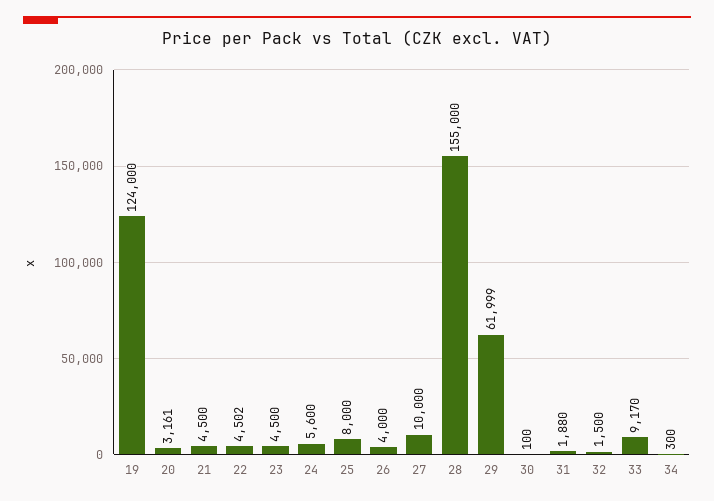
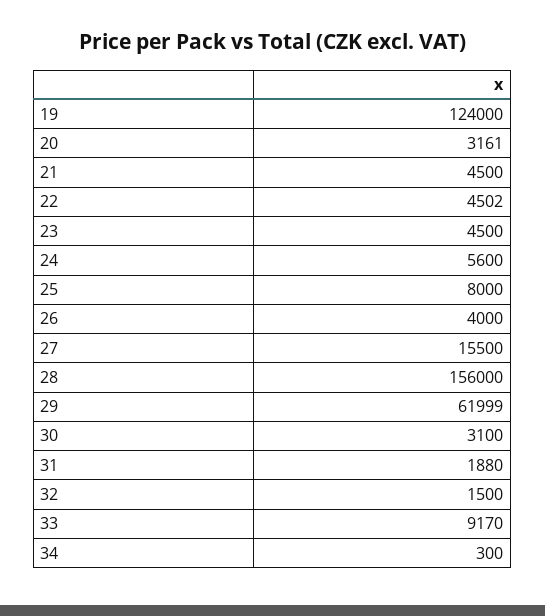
  {
    "19": 124000,
    "20": 3161,
    "21": 4500,
    "22": 4502,
    "23": 4500,
    "24": 5600,
    "25": 8000,
    "26": 4000,
-   "27": 10000,
+   "27": 15500,
-   "28": 155000,
+   "28": 156000,
    "29": 61999,
-   "30": 100,
+   "30": 3100,
    "31": 1880,
    "32": 1500,
    "33": 9170,
    "34": 300
  }

